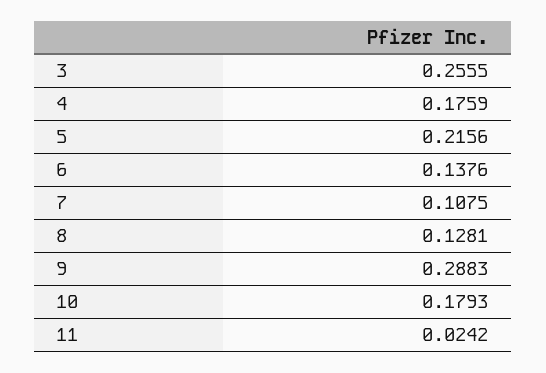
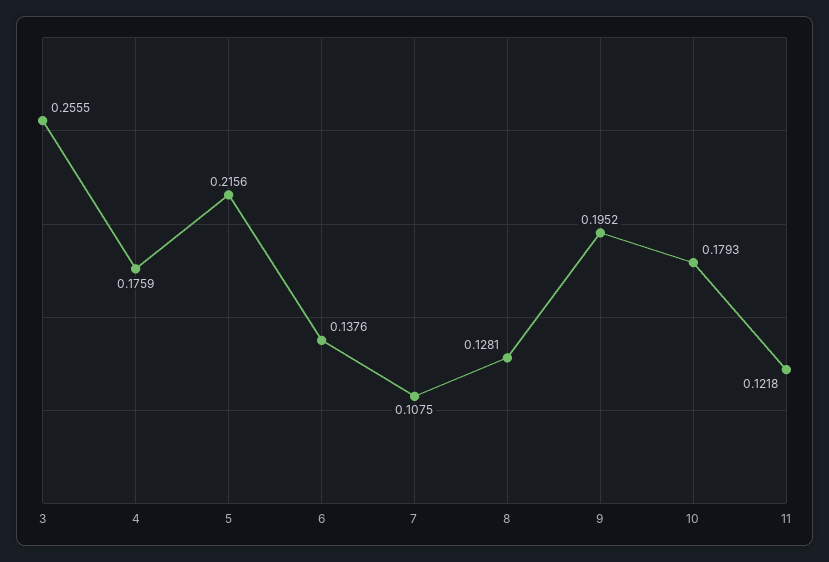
  {
    "3": 0.2555,
    "4": 0.1759,
    "5": 0.2156,
    "6": 0.1376,
    "7": 0.1075,
    "8": 0.1281,
-   "9": 0.2883,
+   "9": 0.1952,
    "10": 0.1793,
-   "11": 0.0242
+   "11": 0.1218
  }

